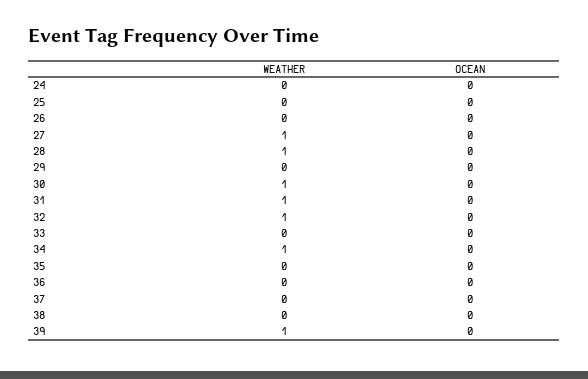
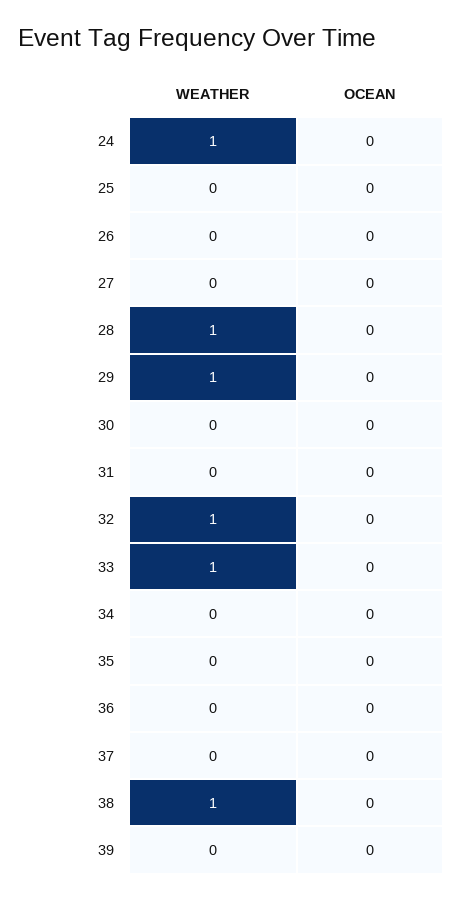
  {
    "WEATHER": {
-     "24": 0,
+     "24": 1,
      "25": 0,
      "26": 0,
-     "27": 1,
+     "27": 0,
      "28": 1,
-     "29": 0,
+     "29": 1,
-     "30": 1,
+     "30": 0,
-     "31": 1,
+     "31": 0,
      "32": 1,
-     "33": 0,
+     "33": 1,
-     "34": 1,
+     "34": 0,
      "35": 0,
      "36": 0,
      "37": 0,
-     "38": 0,
+     "38": 1,
-     "39": 1
+     "39": 0
    },
    "OCEAN": {
      "24": 0,
      "25": 0,
      "26": 0,
      "27": 0,
      "28": 0,
      "29": 0,
      "30": 0,
      "31": 0,
      "32": 0,
      "33": 0,
      "34": 0,
      "35": 0,
      "36": 0,
      "37": 0,
      "38": 0,
      "39": 0
    }
  }

